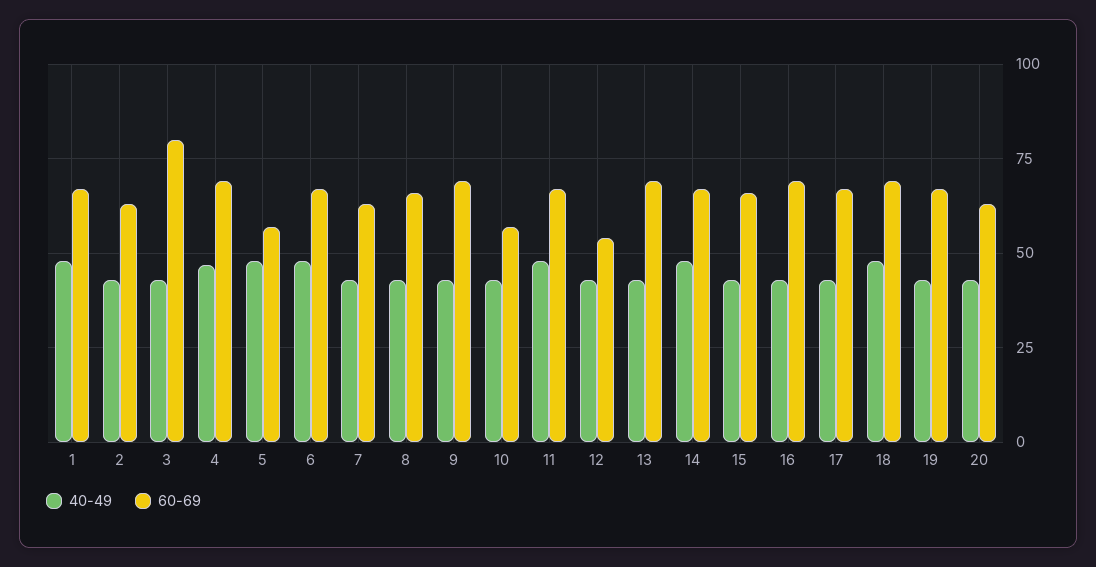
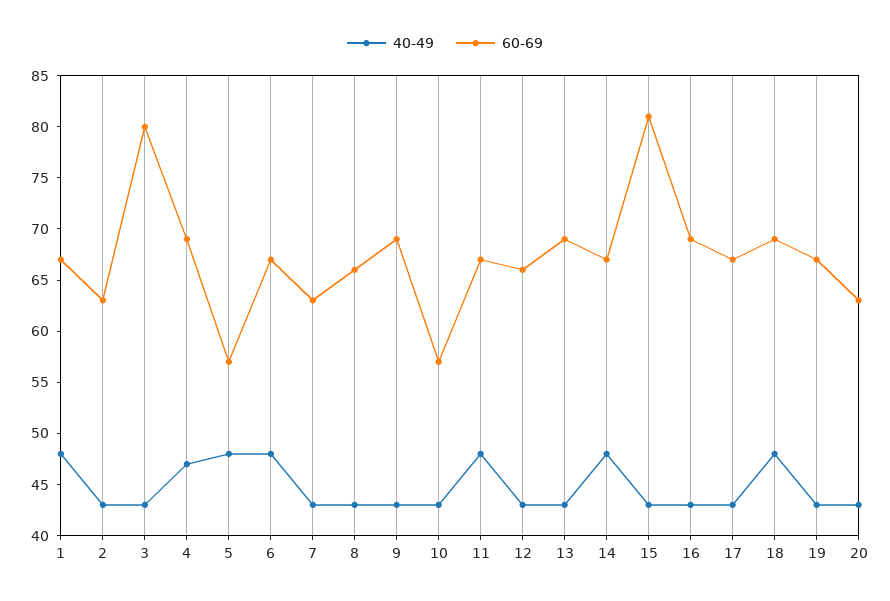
  {
    "40-49": {
      "1": 48,
      "2": 43,
      "3": 43,
      "4": 47,
      "5": 48,
      "6": 48,
      "7": 43,
      "8": 43,
      "9": 43,
      "10": 43,
      "11": 48,
      "12": 43,
      "13": 43,
      "14": 48,
      "15": 43,
      "16": 43,
      "17": 43,
      "18": 48,
      "19": 43,
      "20": 43
    },
    "60-69": {
      "1": 67,
      "2": 63,
      "3": 80,
      "4": 69,
      "5": 57,
      "6": 67,
      "7": 63,
      "8": 66,
      "9": 69,
      "10": 57,
      "11": 67,
-     "12": 55,
+     "12": 66,
      "13": 69,
      "14": 67,
-     "15": 65,
+     "15": 81,
      "16": 69,
      "17": 67,
      "18": 69,
      "19": 67,
      "20": 63
    }
  }

